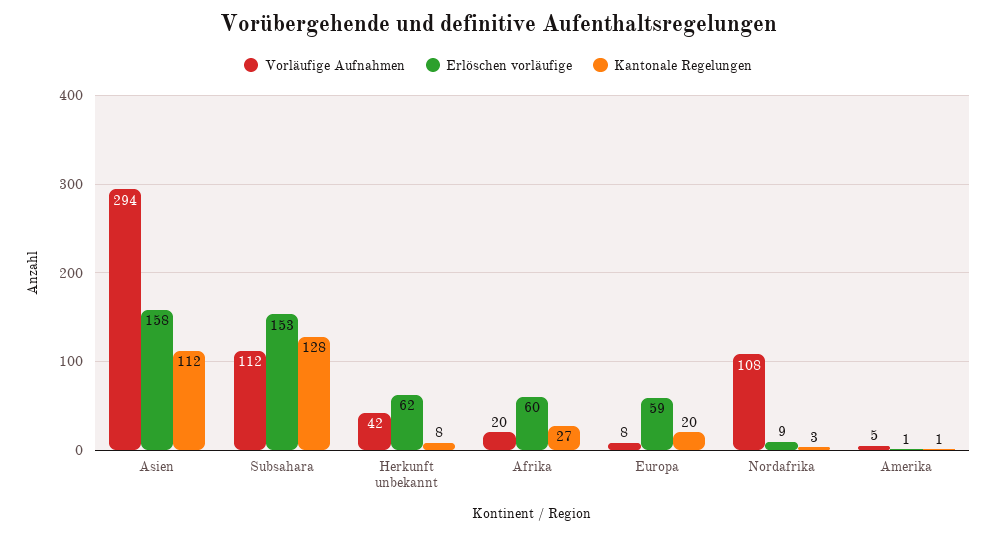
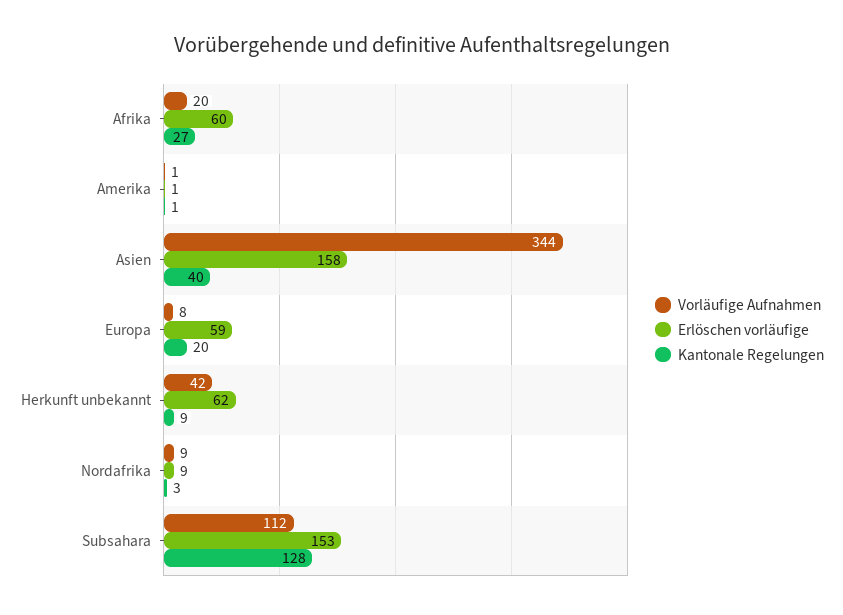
  {
    "Vorläufige Aufnahmen": {
-     "Asien": 294,
+     "Asien": 344,
      "Subsahara": 112,
      "Herkunft unbekannt": 42,
      "Afrika": 20,
      "Europa": 8,
-     "Nordafrika": 108,
+     "Nordafrika": 9,
-     "Amerika": 5
+     "Amerika": 1
    },
    "Erlöschen vorläufige": {
      "Asien": 158,
      "Subsahara": 153,
      "Herkunft unbekannt": 62,
      "Afrika": 60,
      "Europa": 59,
      "Nordafrika": 9,
      "Amerika": 1
    },
    "Kantonale Regelungen": {
-     "Asien": 112,
+     "Asien": 40,
      "Subsahara": 128,
-     "Herkunft unbekannt": 8,
+     "Herkunft unbekannt": 9,
      "Afrika": 27,
      "Europa": 20,
      "Nordafrika": 3,
      "Amerika": 1
    }
  }

